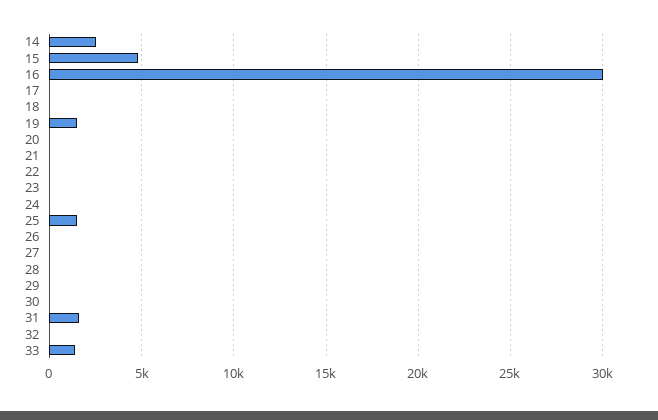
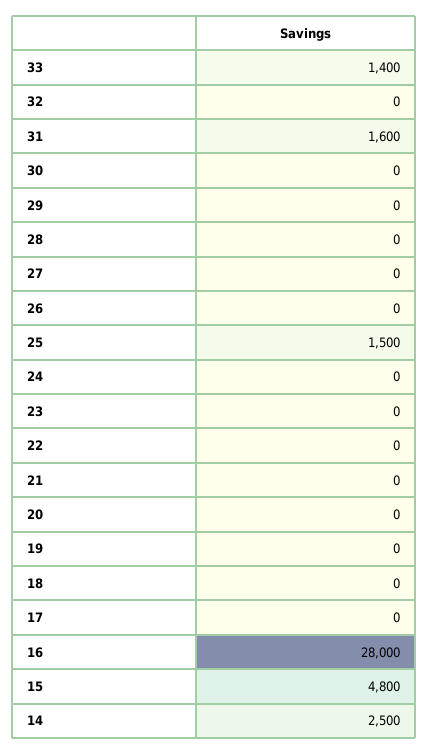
  {
    "14": 2500,
    "15": 4800,
-   "16": 30000,
+   "16": 28000,
    "17": 0,
    "18": 0,
-   "19": 1500,
+   "19": 0,
    "20": 0,
    "21": 0,
    "22": 0,
    "23": 0,
    "24": 0,
    "25": 1500,
    "26": 0,
    "27": 0,
    "28": 0,
    "29": 0,
    "30": 0,
    "31": 1600,
    "32": 0,
    "33": 1400
  }

